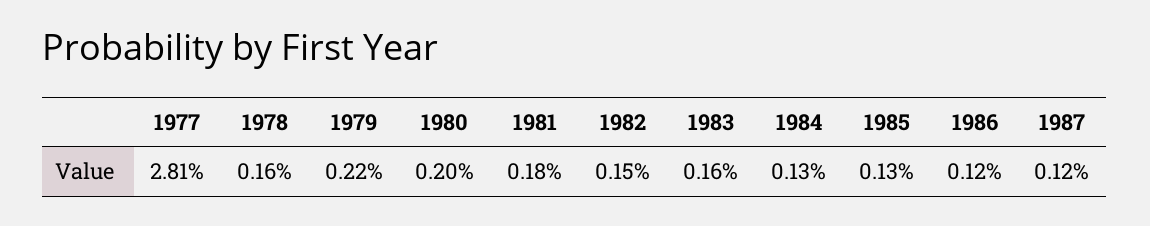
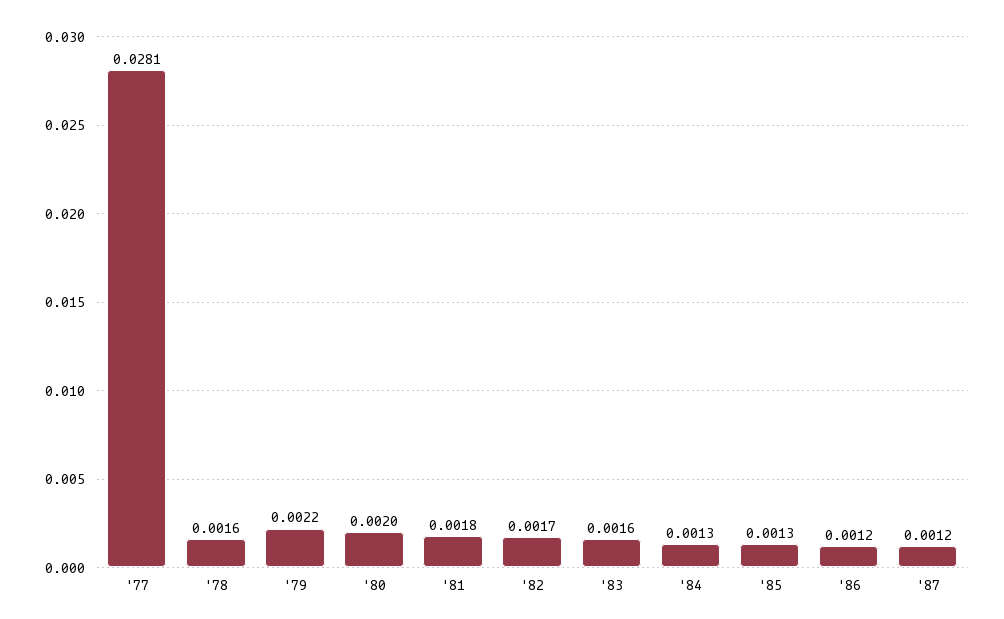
  {
    "1977": 0.0281,
    "1978": 0.0016,
    "1979": 0.0022,
    "1980": 0.002,
    "1981": 0.0018,
-   "1982": 0.0015,
+   "1982": 0.0017,
    "1983": 0.0016,
    "1984": 0.0013,
    "1985": 0.0013,
    "1986": 0.0012,
    "1987": 0.0012
  }

